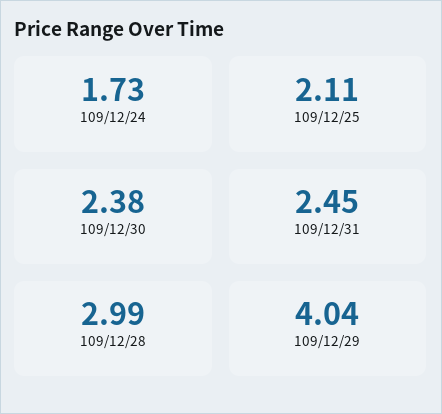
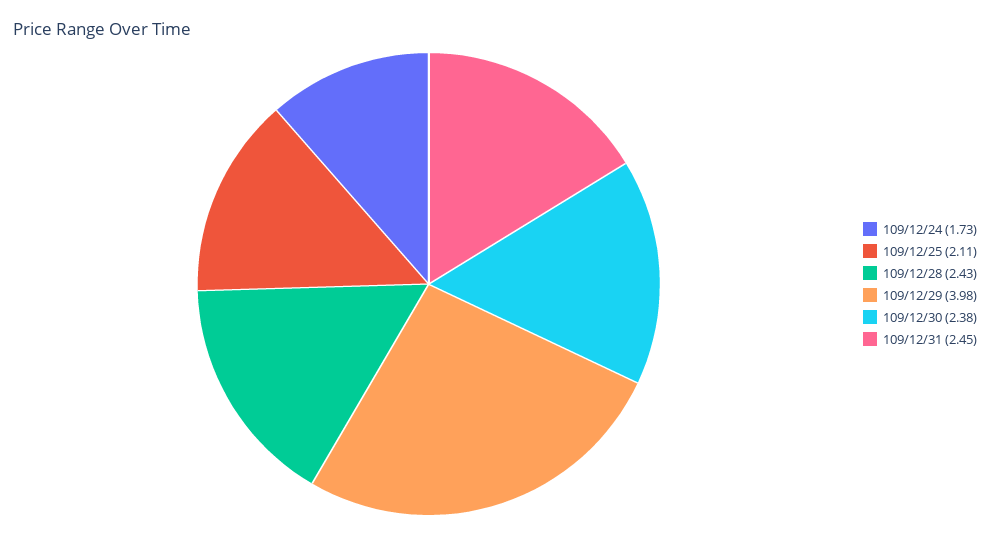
  {
    "109/12/24": 1.73,
    "109/12/25": 2.11,
    "109/12/30": 2.38,
    "109/12/31": 2.45,
-   "109/12/28": 2.99,
+   "109/12/28": 2.43,
-   "109/12/29": 4.04
+   "109/12/29": 3.98
  }

